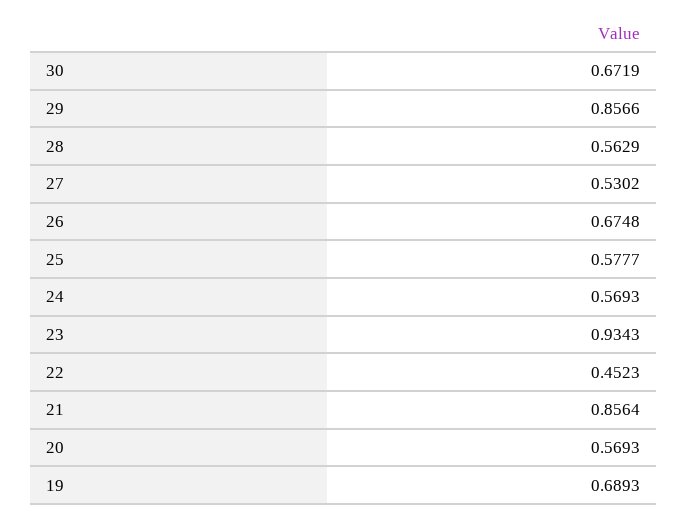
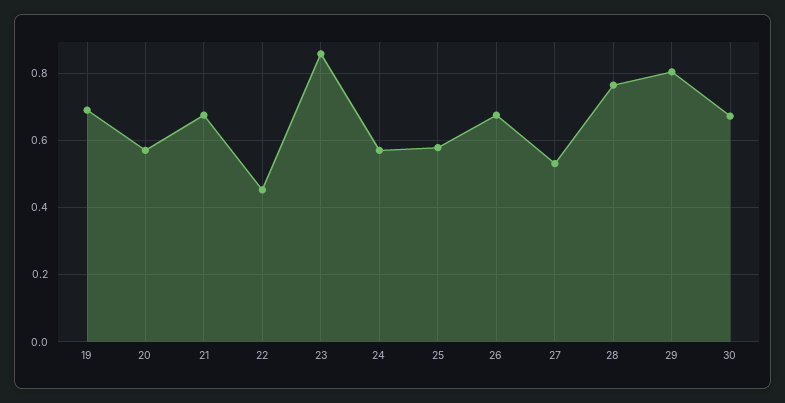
  {
    "30": 0.6719,
-   "29": 0.8566,
+   "29": 0.8,
-   "28": 0.5629,
+   "28": 0.76,
    "27": 0.5302,
    "26": 0.6748,
    "25": 0.5777,
    "24": 0.5693,
-   "23": 0.9343,
+   "23": 0.86,
    "22": 0.4523,
-   "21": 0.8564,
+   "21": 0.68,
    "20": 0.5693,
    "19": 0.6893
  }

